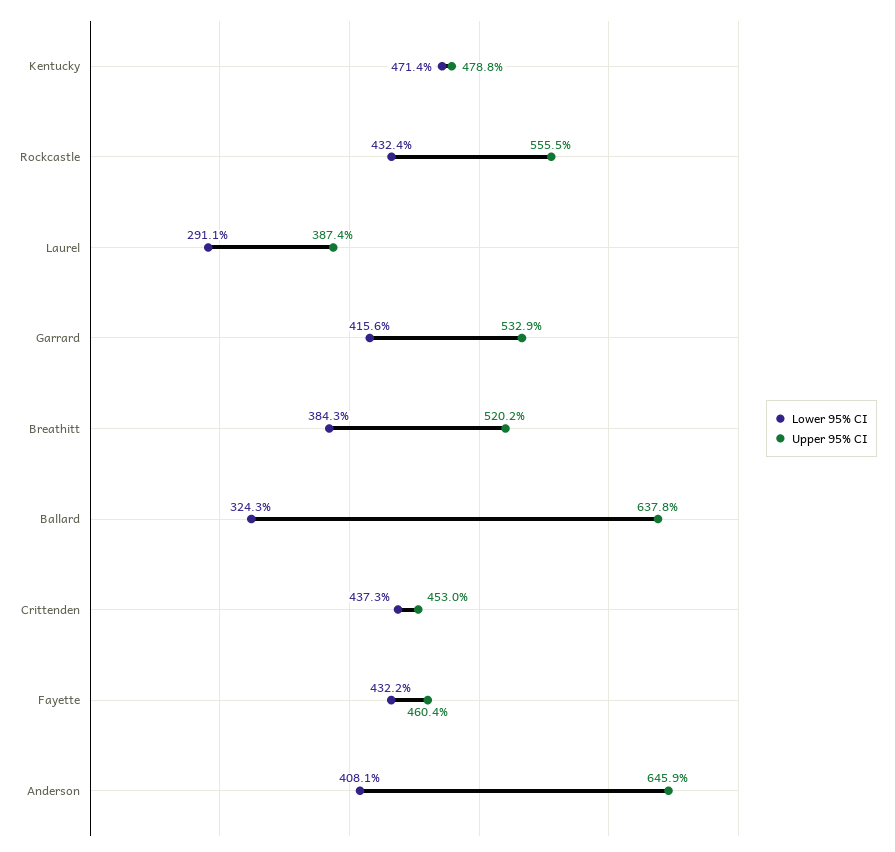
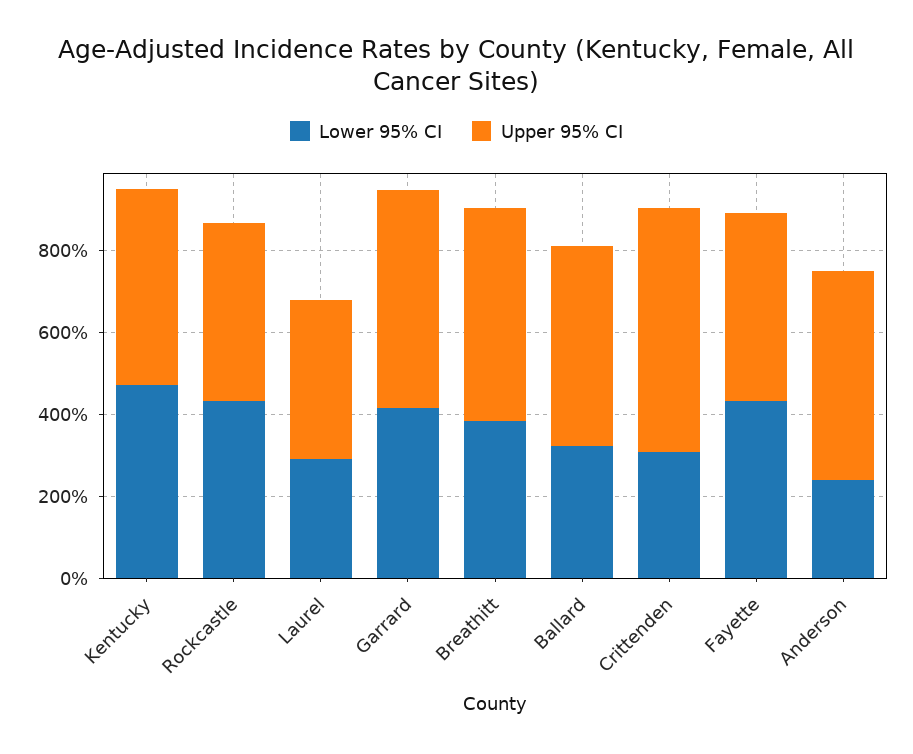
  {
    "Lower 95% CI": {
      "Kentucky": 471.4,
      "Rockcastle": 432.4,
      "Laurel": 291.1,
      "Garrard": 415.6,
      "Breathitt": 384.3,
      "Ballard": 324.3,
-     "Crittenden": 437.3,
+     "Crittenden": 300,
      "Fayette": 432.2,
-     "Anderson": 408.1
+     "Anderson": 250
    },
    "Upper 95% CI": {
      "Kentucky": 478.8,
-     "Rockcastle": 555.5,
+     "Rockcastle": 450,
      "Laurel": 387.4,
      "Garrard": 532.9,
      "Breathitt": 520.2,
-     "Ballard": 637.8,
+     "Ballard": 500,
-     "Crittenden": 453,
+     "Crittenden": 600,
      "Fayette": 460.4,
-     "Anderson": 645.9
+     "Anderson": 500
    }
  }

